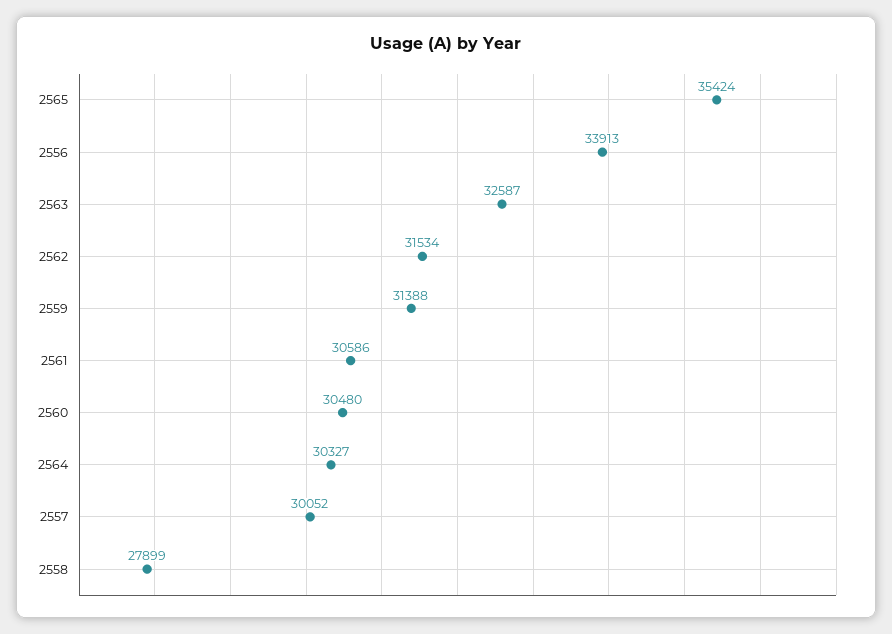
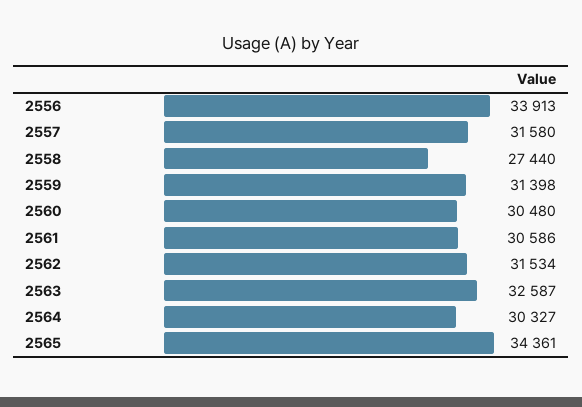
  {
-   "2565": 35424,
+   "2565": 34361,
    "2556": 33913,
    "2563": 32587,
    "2562": 31534,
-   "2559": 31388,
+   "2559": 31398,
    "2561": 30586,
    "2560": 30480,
    "2564": 30327,
-   "2557": 30052,
+   "2557": 31580,
-   "2558": 27899
+   "2558": 27440
  }

